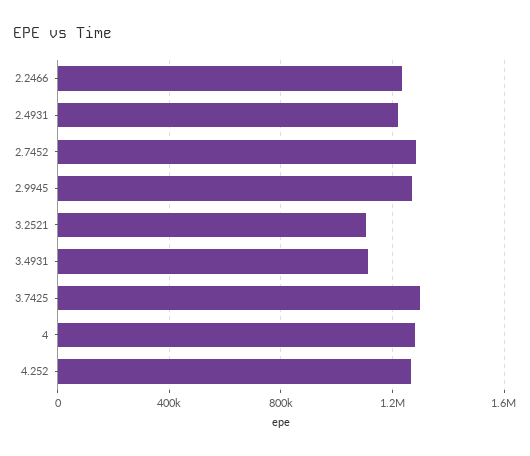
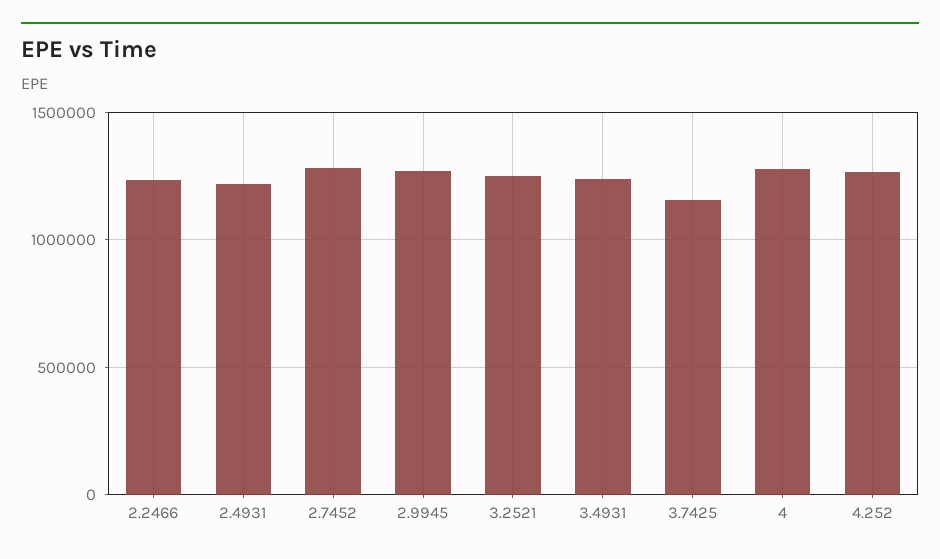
  {
    "2.2466": 1250000,
    "2.4931": 1200000,
    "2.7452": 1300000,
    "2.9945": 1250000,
-   "3.2521": 1100000,
+   "3.2521": 1250000,
-   "3.4931": 1100000,
+   "3.4931": 1250000,
-   "3.7425": 1300000,
+   "3.7425": 1150000,
    "4": 1300000,
    "4.252": 1250000
  }

